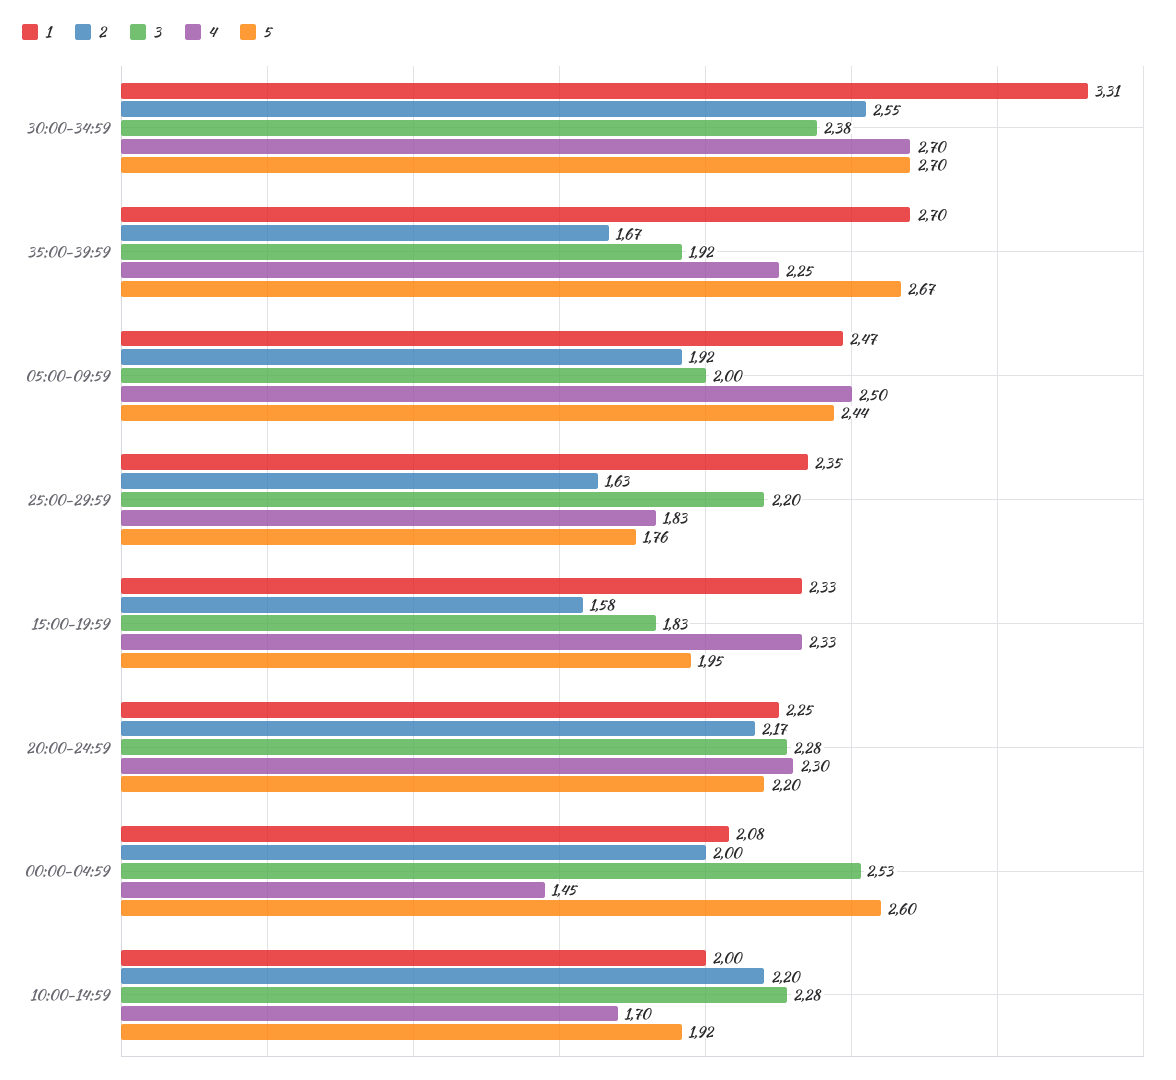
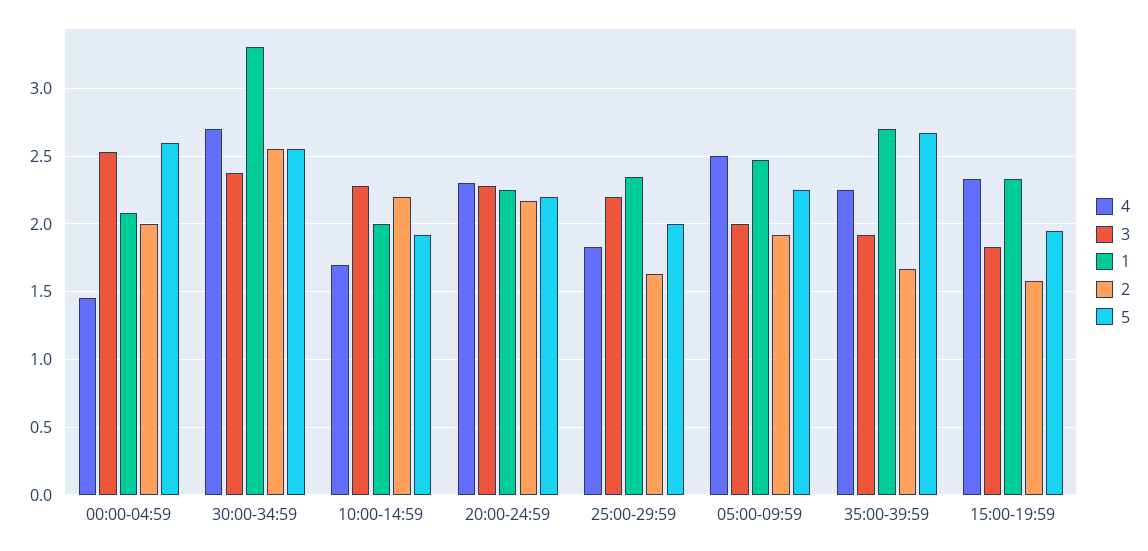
  {
    "1": {
      "30:00-34:59": 3.31,
      "35:00-39:59": 2.7,
      "05:00-09:59": 2.47,
      "25:00-29:59": 2.35,
      "15:00-19:59": 2.33,
      "20:00-24:59": 2.25,
      "00:00-04:59": 2.08,
      "10:00-14:59": 2
    },
    "2": {
      "30:00-34:59": 2.55,
      "35:00-39:59": 1.67,
      "05:00-09:59": 1.92,
      "25:00-29:59": 1.63,
      "15:00-19:59": 1.58,
      "20:00-24:59": 2.17,
      "00:00-04:59": 2,
      "10:00-14:59": 2.2
    },
    "3": {
      "30:00-34:59": 2.38,
      "35:00-39:59": 1.92,
      "05:00-09:59": 2,
      "25:00-29:59": 2.2,
      "15:00-19:59": 1.83,
      "20:00-24:59": 2.28,
      "00:00-04:59": 2.53,
      "10:00-14:59": 2.28
    },
    "4": {
      "30:00-34:59": 2.7,
      "35:00-39:59": 2.25,
      "05:00-09:59": 2.5,
      "25:00-29:59": 1.83,
      "15:00-19:59": 2.33,
      "20:00-24:59": 2.3,
      "00:00-04:59": 1.45,
      "10:00-14:59": 1.7
    },
    "5": {
-     "30:00-34:59": 2.7,
+     "30:00-34:59": 2.55,
      "35:00-39:59": 2.67,
-     "05:00-09:59": 2.44,
+     "05:00-09:59": 2.25,
-     "25:00-29:59": 1.76,
+     "25:00-29:59": 2,
      "15:00-19:59": 1.95,
      "20:00-24:59": 2.2,
      "00:00-04:59": 2.6,
      "10:00-14:59": 1.92
    }
  }

